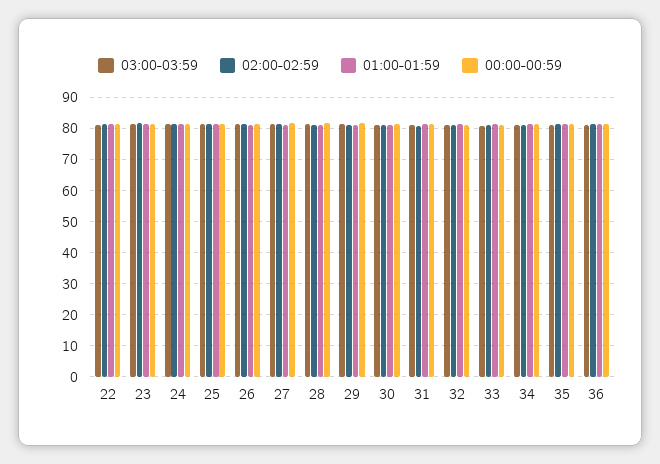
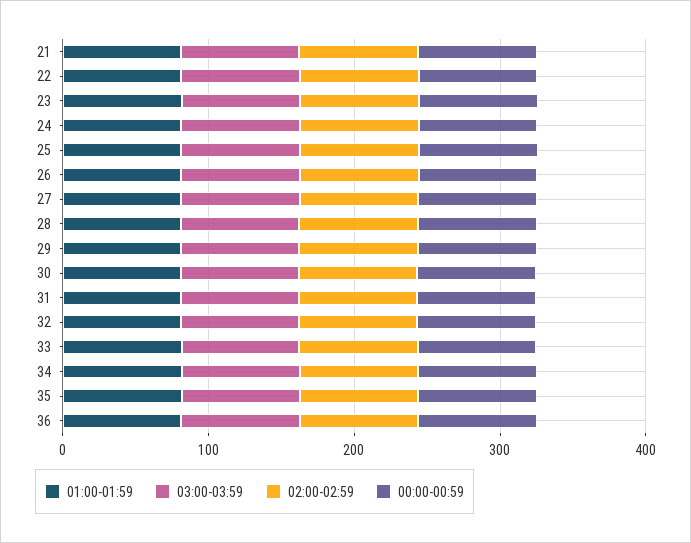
  {
    "03:00-03:59": {
      "22": 82,
      "23": 82,
      "24": 82,
      "25": 82,
      "26": 82,
      "27": 82,
      "28": 82,
      "29": 82,
      "30": 82,
      "31": 82,
      "32": 80,
      "33": 80,
      "34": 80,
      "35": 82,
-     "36": 82
+     "36": 82,
+     "21": 80
    },
    "02:00-02:59": {
      "22": 82,
      "23": 82,
      "24": 82,
      "25": 82,
      "26": 82,
      "27": 82,
      "28": 82,
      "29": 82,
      "30": 80,
      "31": 80,
      "32": 80,
      "33": 82,
      "34": 82,
      "35": 82,
-     "36": 82
+     "36": 82,
+     "21": 80
    },
    "01:00-01:59": {
      "22": 82,
      "23": 82,
      "24": 82,
      "25": 82,
      "26": 82,
      "27": 82,
      "28": 80,
      "29": 82,
      "30": 82,
      "31": 82,
      "32": 82,
      "33": 82,
      "34": 82,
      "35": 82,
-     "36": 82
+     "36": 82,
+     "21": 80
    },
    "00:00-00:59": {
      "22": 82,
      "23": 82,
      "24": 82,
      "25": 82,
      "26": 82,
      "27": 82,
      "28": 82,
      "29": 82,
      "30": 82,
      "31": 82,
      "32": 82,
      "33": 82,
      "34": 82,
      "35": 82,
-     "36": 82
+     "36": 82,
+     "21": 80
    }
  }

